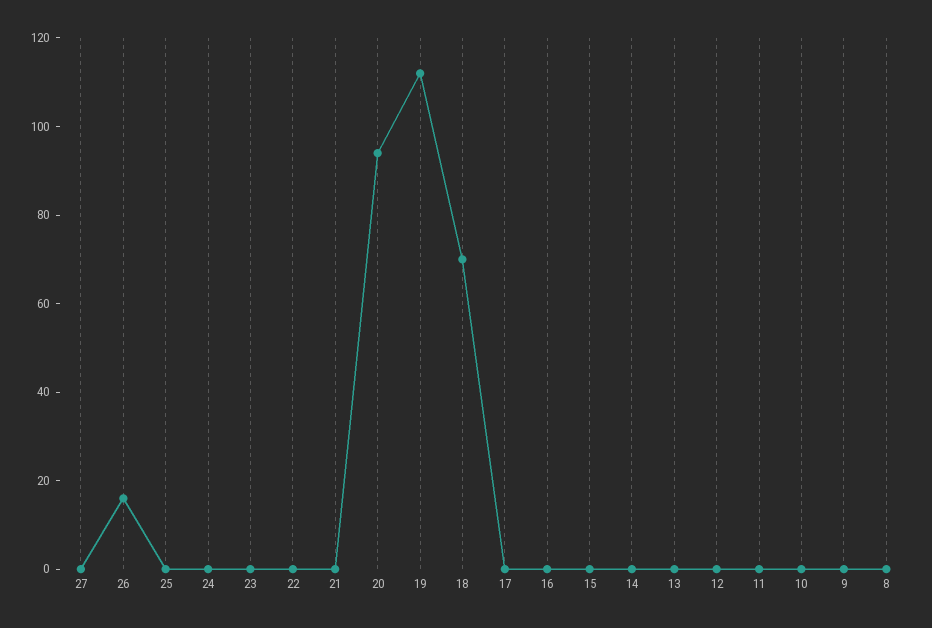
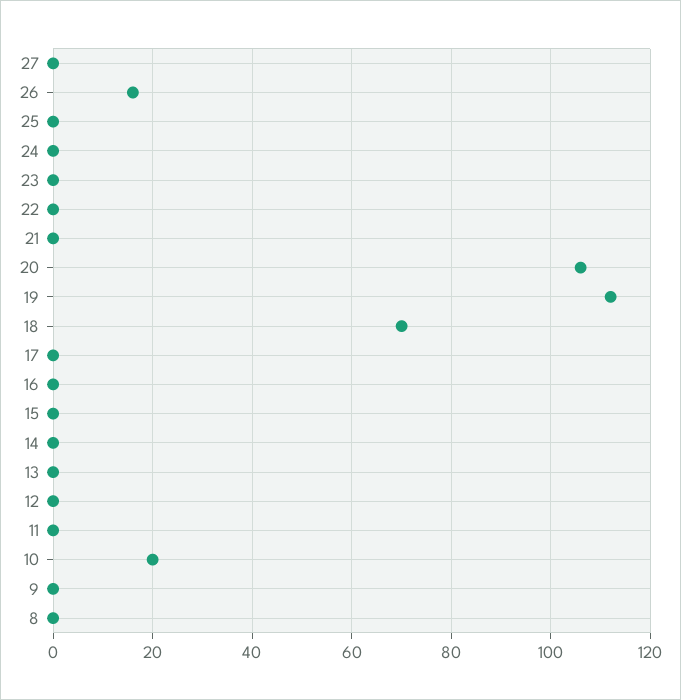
  {
    "27": 0,
    "26": 15,
    "25": 0,
    "24": 0,
    "23": 0,
    "22": 0,
    "21": 0,
-   "20": 95,
+   "20": 105,
    "19": 110,
    "18": 70,
    "17": 0,
    "16": 0,
    "15": 0,
    "14": 0,
    "13": 0,
    "12": 0,
    "11": 0,
-   "10": 0,
+   "10": 20,
    "9": 0,
    "8": 0
  }

